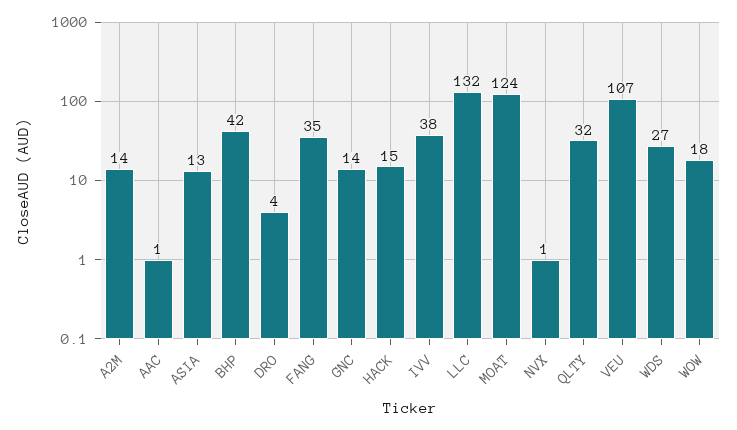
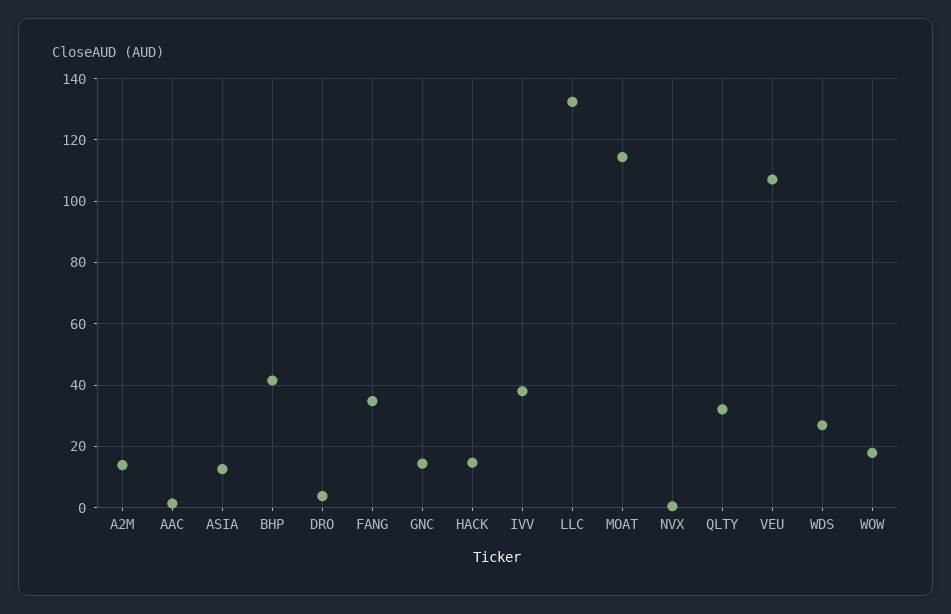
  {
    "A2M": 14,
    "AAC": 1,
    "ASIA": 13,
    "BHP": 42,
    "DRO": 4,
    "FANG": 35,
    "GNC": 14,
    "HACK": 15,
    "IVV": 38,
    "LLC": 132,
-   "MOAT": 124,
+   "MOAT": 114,
    "NVX": 1,
    "QLTY": 32,
    "VEU": 107,
    "WDS": 27,
    "WOW": 18
  }

